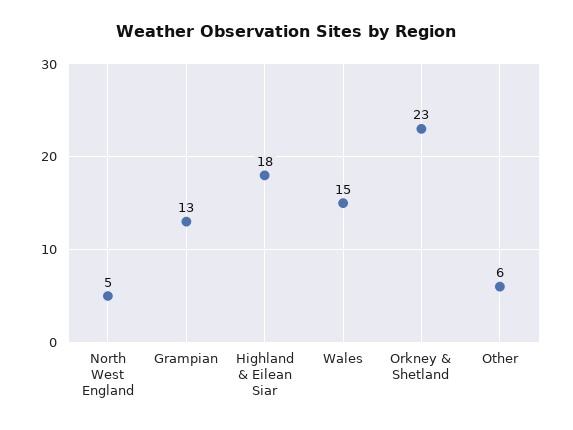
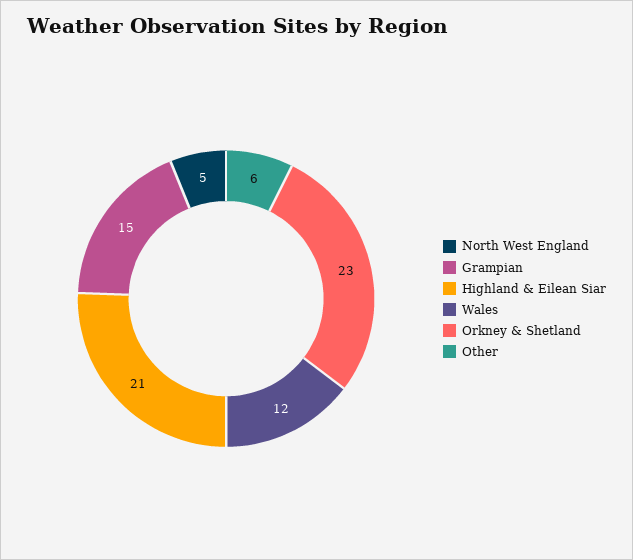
  {
    "North West England": 5,
-   "Grampian": 13,
+   "Grampian": 15,
-   "Highland & Eilean Siar": 18,
+   "Highland & Eilean Siar": 21,
-   "Wales": 15,
+   "Wales": 12,
    "Orkney & Shetland": 23,
    "Other": 6
  }

